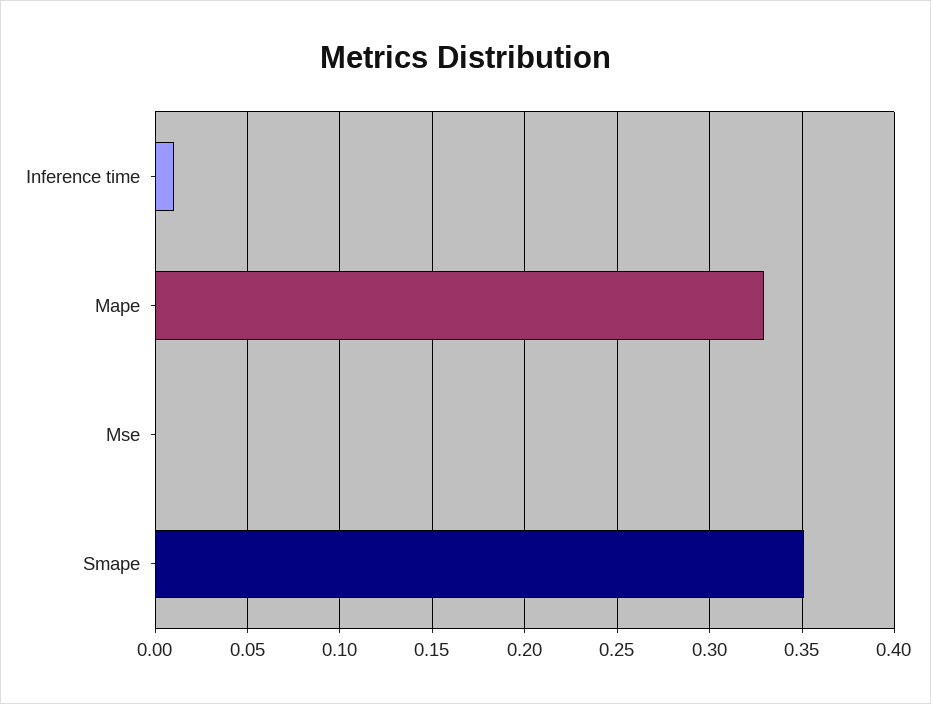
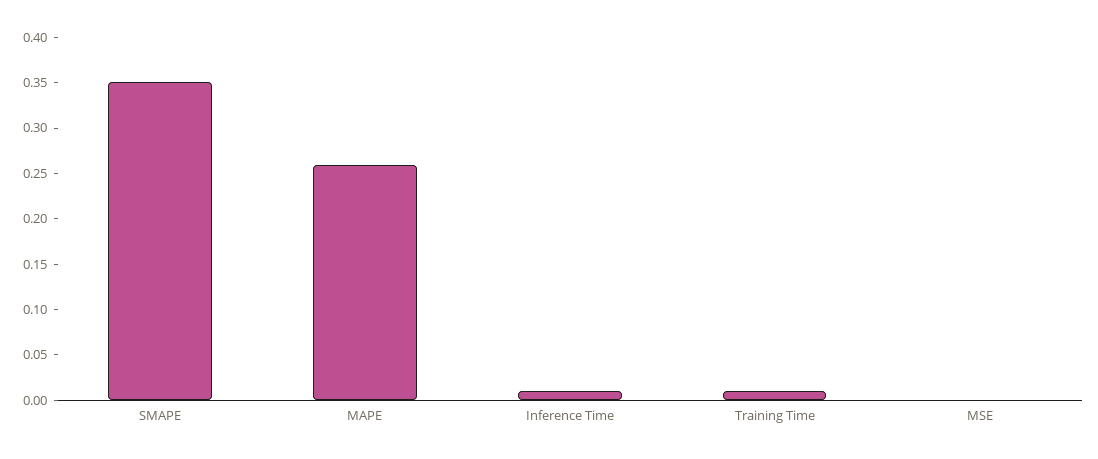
  {
    "Inference time": 0.01,
-   "Mape": 0.33,
+   "Mape": 0.26,
    "Mse": 0,
-   "Smape": 0.35
+   "Smape": 0.35,
+   "Training Time": 0.01
  }

